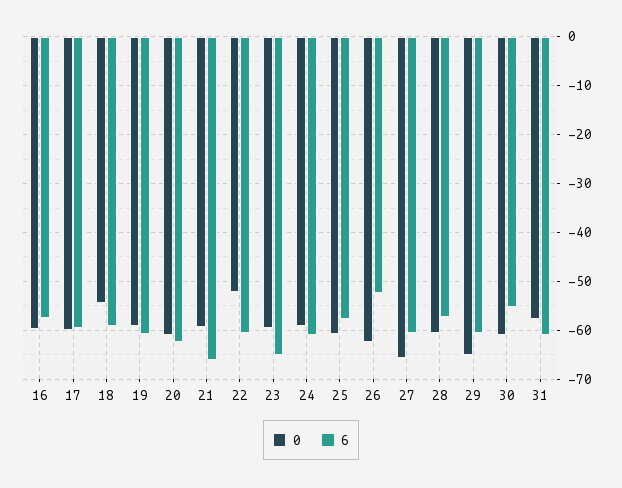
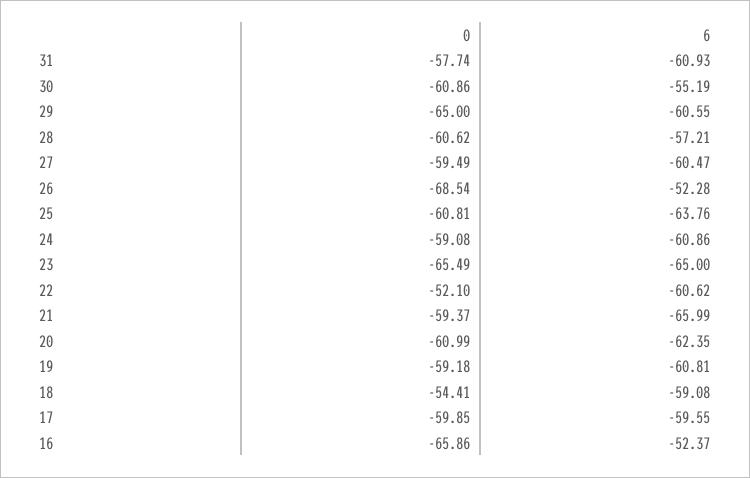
  {
    "0": {
-     "16": -60,
+     "16": -65.86,
      "17": -59.85,
      "18": -54.41,
      "19": -59.18,
      "20": -60.99,
      "21": -59.37,
      "22": -52.1,
-     "23": -60,
+     "23": -65.49,
      "24": -59.08,
      "25": -60.81,
-     "26": -62,
+     "26": -68.54,
-     "27": -66,
+     "27": -59.49,
      "28": -60.62,
      "29": -65,
      "30": -60.86,
      "31": -57.74
    },
    "6": {
-     "16": -58,
+     "16": -52.37,
      "17": -59.55,
      "18": -59.08,
      "19": -60.81,
      "20": -62.35,
      "21": -65.99,
      "22": -60.62,
      "23": -65,
      "24": -60.86,
-     "25": -58,
+     "25": -63.76,
      "26": -52.28,
      "27": -60.47,
      "28": -57.21,
      "29": -60.55,
      "30": -55.19,
      "31": -60.93
    }
  }

